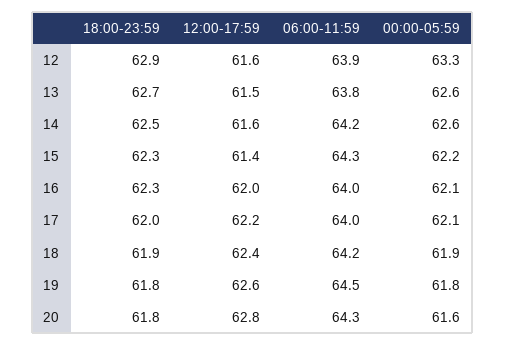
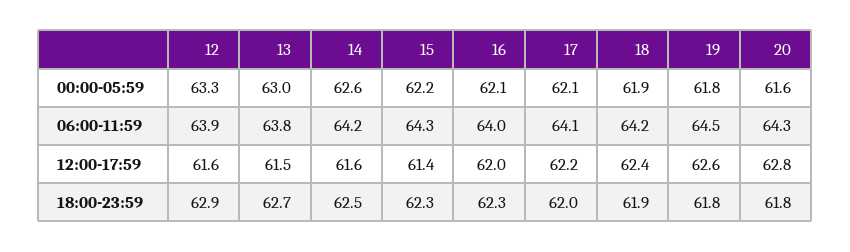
  {
    "18:00-23:59": {
      "12": 62.9,
      "13": 62.7,
      "14": 62.5,
      "15": 62.3,
      "16": 62.3,
      "17": 62,
      "18": 61.9,
      "19": 61.8,
      "20": 61.8
    },
    "12:00-17:59": {
      "12": 61.6,
      "13": 61.5,
      "14": 61.6,
      "15": 61.4,
      "16": 62,
      "17": 62.2,
      "18": 62.4,
      "19": 62.6,
      "20": 62.8
    },
    "06:00-11:59": {
      "12": 63.9,
      "13": 63.8,
      "14": 64.2,
      "15": 64.3,
      "16": 64,
-     "17": 64,
+     "17": 64.1,
      "18": 64.2,
      "19": 64.5,
      "20": 64.3
    },
    "00:00-05:59": {
      "12": 63.3,
-     "13": 62.6,
+     "13": 63,
      "14": 62.6,
      "15": 62.2,
      "16": 62.1,
      "17": 62.1,
      "18": 61.9,
      "19": 61.8,
      "20": 61.6
    }
  }

